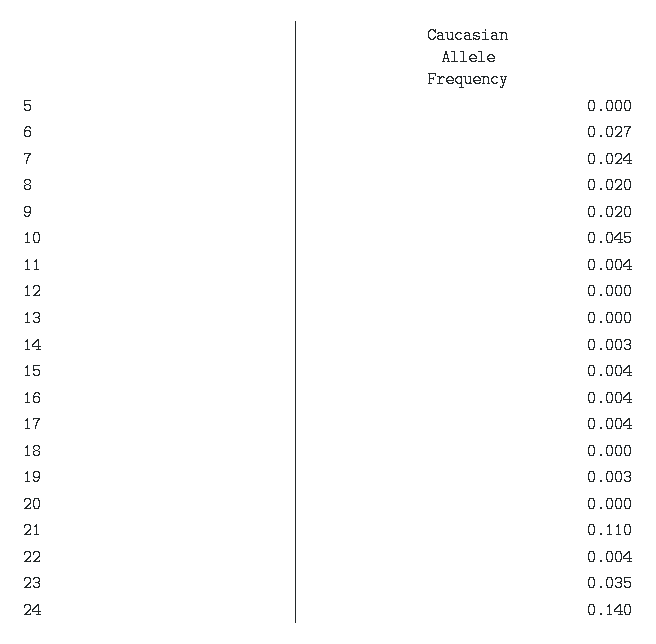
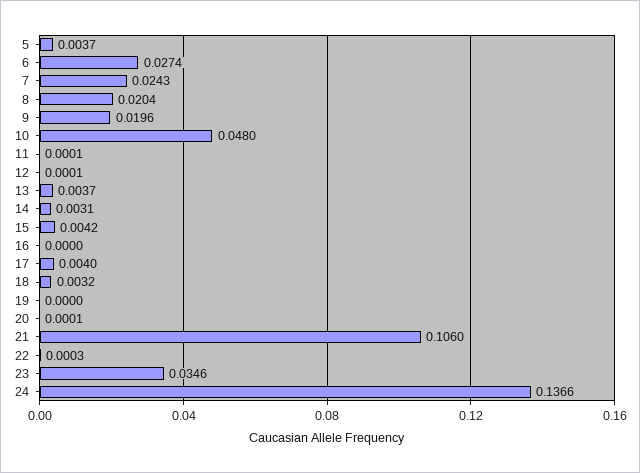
  {
-   "5": 0,
+   "5": 0.0037,
    "6": 0.0274,
    "7": 0.0243,
    "8": 0.0204,
    "9": 0.0196,
-   "10": 0.045,
+   "10": 0.048,
-   "11": 0.004,
+   "11": 0.0001,
    "12": 0.0001,
-   "13": 0,
+   "13": 0.0037,
    "14": 0.0031,
    "15": 0.0042,
-   "16": 0.004,
+   "16": 0,
    "17": 0.004,
-   "18": 0,
+   "18": 0.0032,
-   "19": 0.003,
+   "19": 0,
    "20": 0.0001,
-   "21": 0.11,
+   "21": 0.106,
-   "22": 0.004,
+   "22": 0.0003,
    "23": 0.0346,
-   "24": 0.14
+   "24": 0.1366
  }

